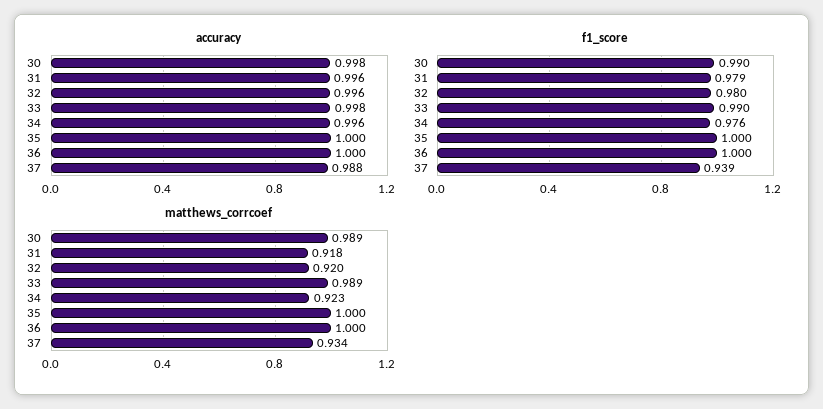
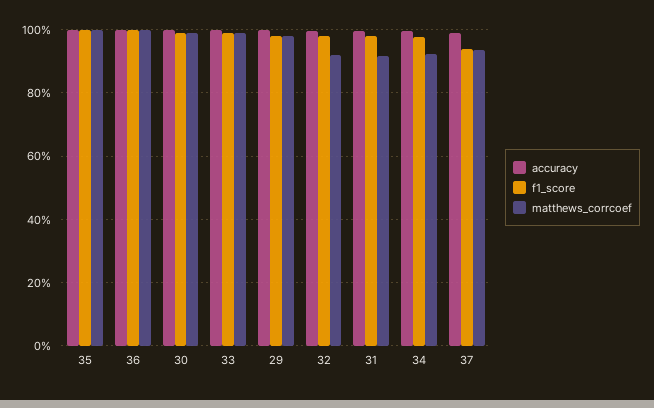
  {
    "accuracy": {
      "30": 0.998,
      "31": 0.996,
      "32": 0.996,
      "33": 0.998,
      "34": 0.996,
      "35": 1,
      "36": 1,
-     "37": 0.988
+     "37": 0.988,
+     "29": 1
    },
    "f1_score": {
      "30": 0.99,
      "31": 0.979,
      "32": 0.98,
      "33": 0.99,
      "34": 0.976,
      "35": 1,
      "36": 1,
-     "37": 0.939
+     "37": 0.939,
+     "29": 0.98
    },
    "matthews_corrcoef": {
      "30": 0.989,
      "31": 0.918,
      "32": 0.92,
      "33": 0.989,
      "34": 0.923,
      "35": 1,
      "36": 1,
-     "37": 0.934
+     "37": 0.934,
+     "29": 0.98
    }
  }

